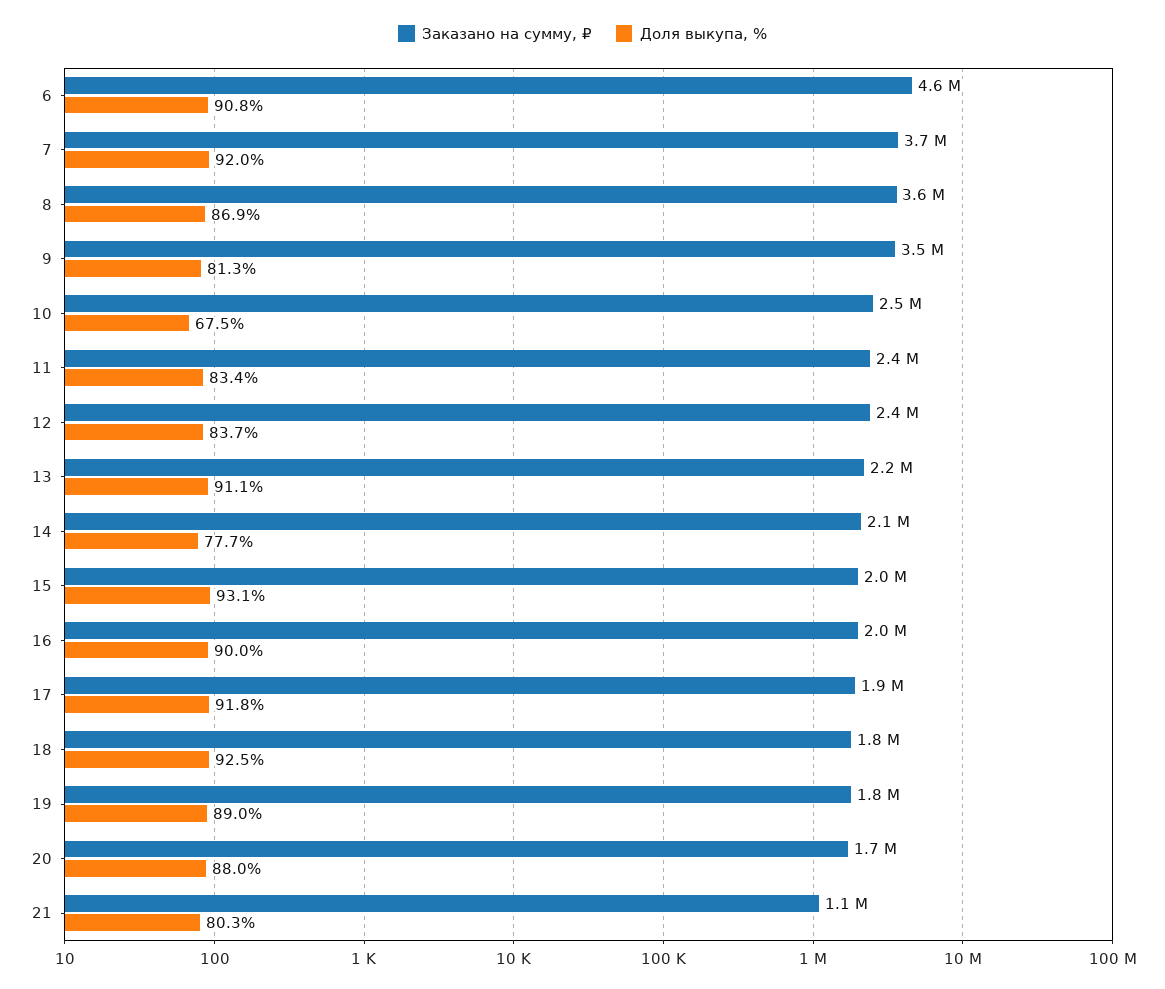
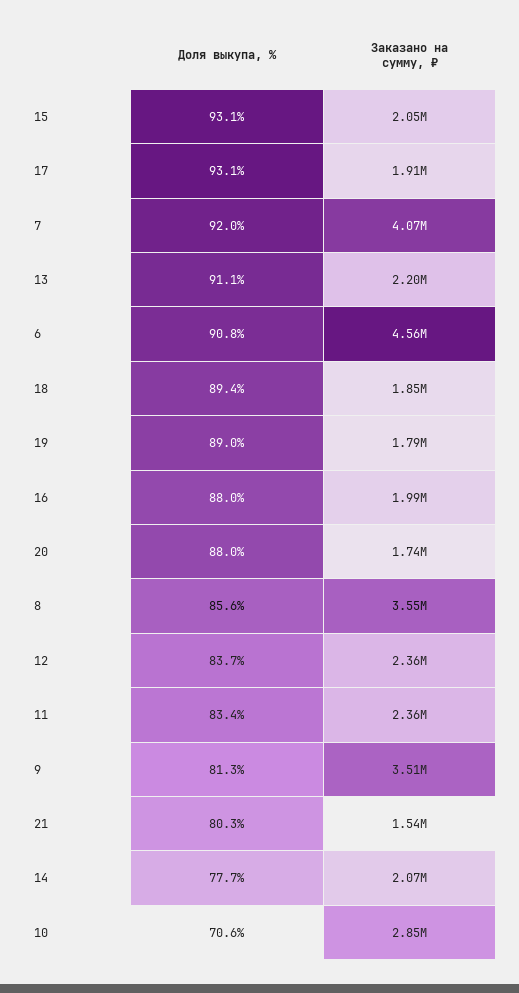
  {
    "Заказано на сумму, ₽": {
      "6": 4560000,
-     "7": 3700000,
+     "7": 4070000,
      "8": 3550000,
      "9": 3510000,
-     "10": 2500000,
+     "10": 2850000,
      "11": 2360000,
      "12": 2360000,
      "13": 2200000,
      "14": 2070000,
      "15": 2050000,
      "16": 1990000,
      "17": 1910000,
      "18": 1850000,
      "19": 1790000,
      "20": 1740000,
-     "21": 1100000
+     "21": 1540000
    },
    "Доля выкупа, %": {
      "6": 90.8,
      "7": 92,
-     "8": 86.9,
+     "8": 85.6,
      "9": 81.3,
-     "10": 67.5,
+     "10": 70.6,
      "11": 83.4,
      "12": 83.7,
      "13": 91.1,
      "14": 77.7,
      "15": 93.1,
-     "16": 90,
+     "16": 88,
-     "17": 91.8,
+     "17": 93.1,
-     "18": 92.5,
+     "18": 89.4,
      "19": 89,
      "20": 88,
      "21": 80.3
    }
  }

